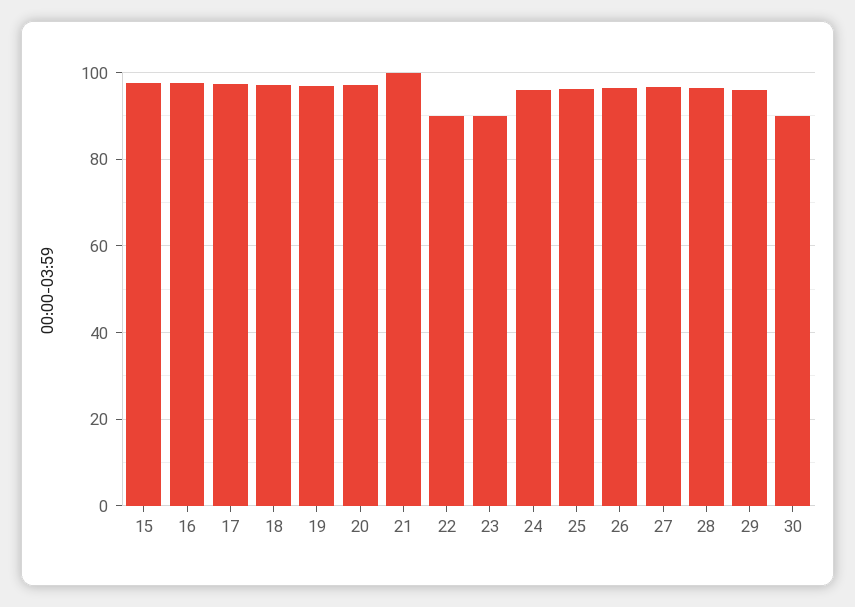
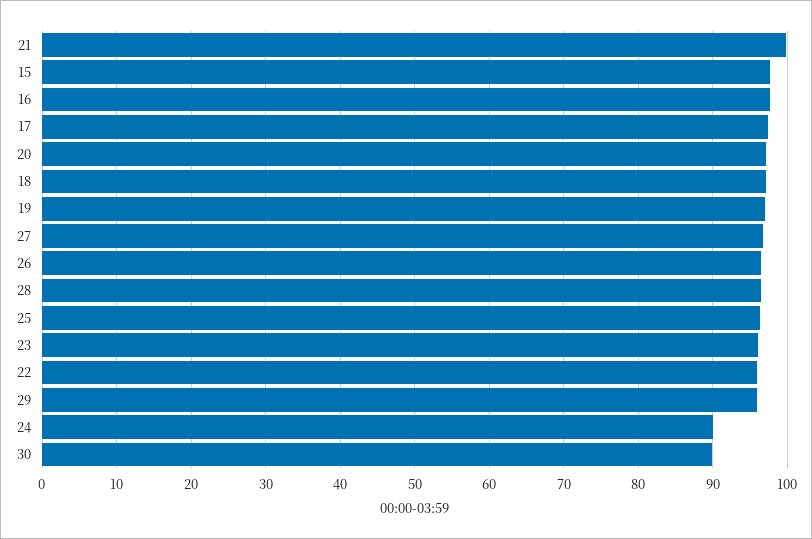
  {
    "15": 98,
    "16": 98,
    "17": 97,
    "18": 97,
    "19": 97,
    "20": 97,
    "21": 100,
-   "22": 90,
+   "22": 96,
-   "23": 90,
+   "23": 96,
-   "24": 96,
+   "24": 90,
    "25": 96,
    "26": 97,
    "27": 97,
    "28": 97,
    "29": 96,
    "30": 90
  }

